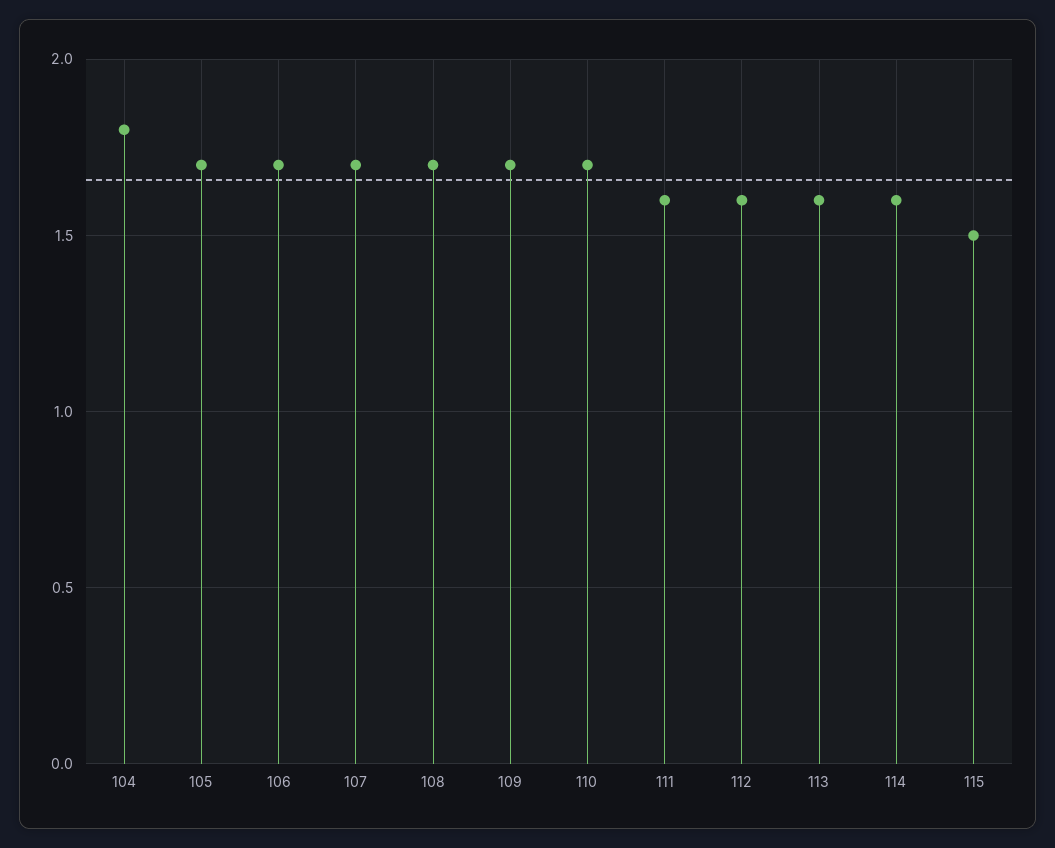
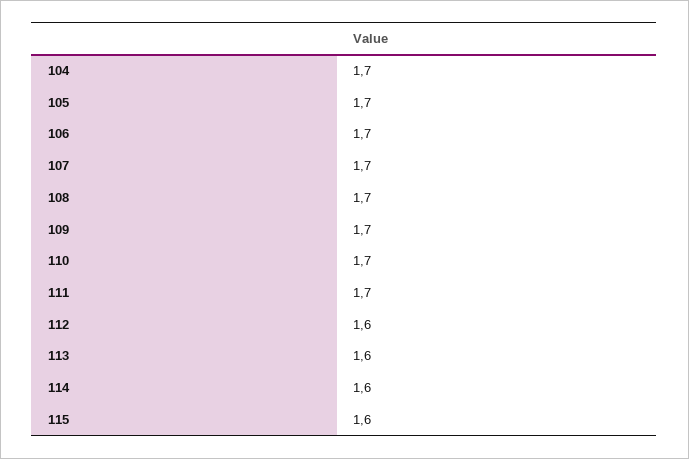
  {
-   "104": 1.8,
+   "104": 1.7,
    "105": 1.7,
    "106": 1.7,
    "107": 1.7,
    "108": 1.7,
    "109": 1.7,
    "110": 1.7,
-   "111": 1.6,
+   "111": 1.7,
    "112": 1.6,
    "113": 1.6,
    "114": 1.6,
-   "115": 1.5
+   "115": 1.6
  }

